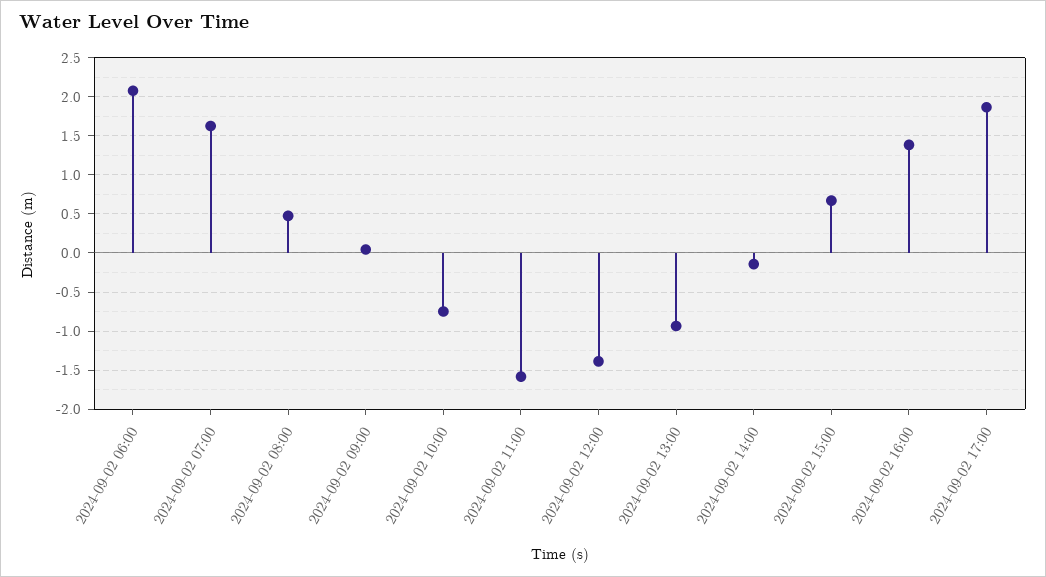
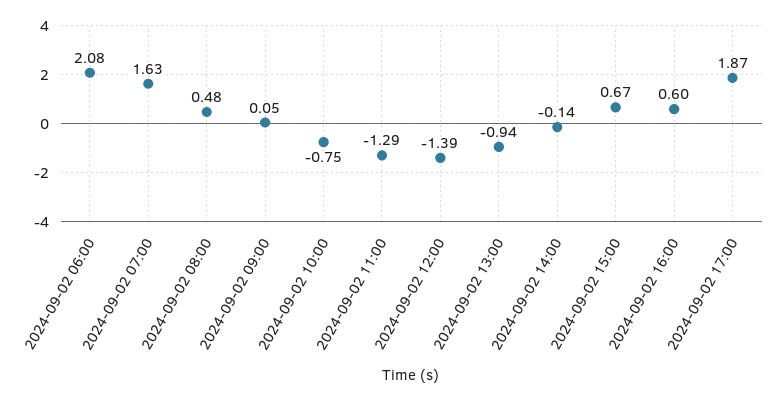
  {
    "2024-09-02 06:00": 2.08,
    "2024-09-02 07:00": 1.63,
    "2024-09-02 08:00": 0.48,
    "2024-09-02 09:00": 0.05,
    "2024-09-02 10:00": -0.75,
-   "2024-09-02 11:00": -1.6,
+   "2024-09-02 11:00": -1.29,
    "2024-09-02 12:00": -1.39,
    "2024-09-02 13:00": -0.94,
    "2024-09-02 14:00": -0.14,
    "2024-09-02 15:00": 0.67,
-   "2024-09-02 16:00": 1.4,
+   "2024-09-02 16:00": 0.6,
    "2024-09-02 17:00": 1.87
  }

